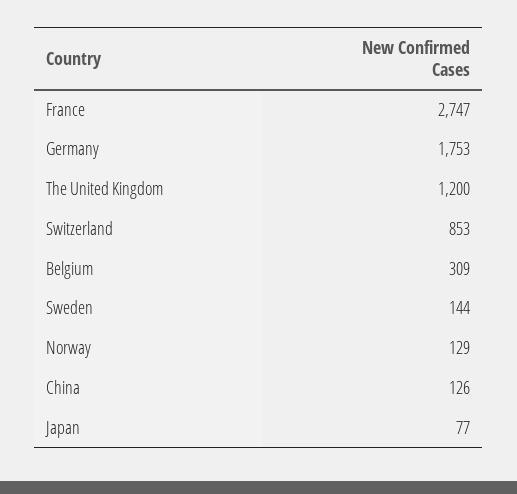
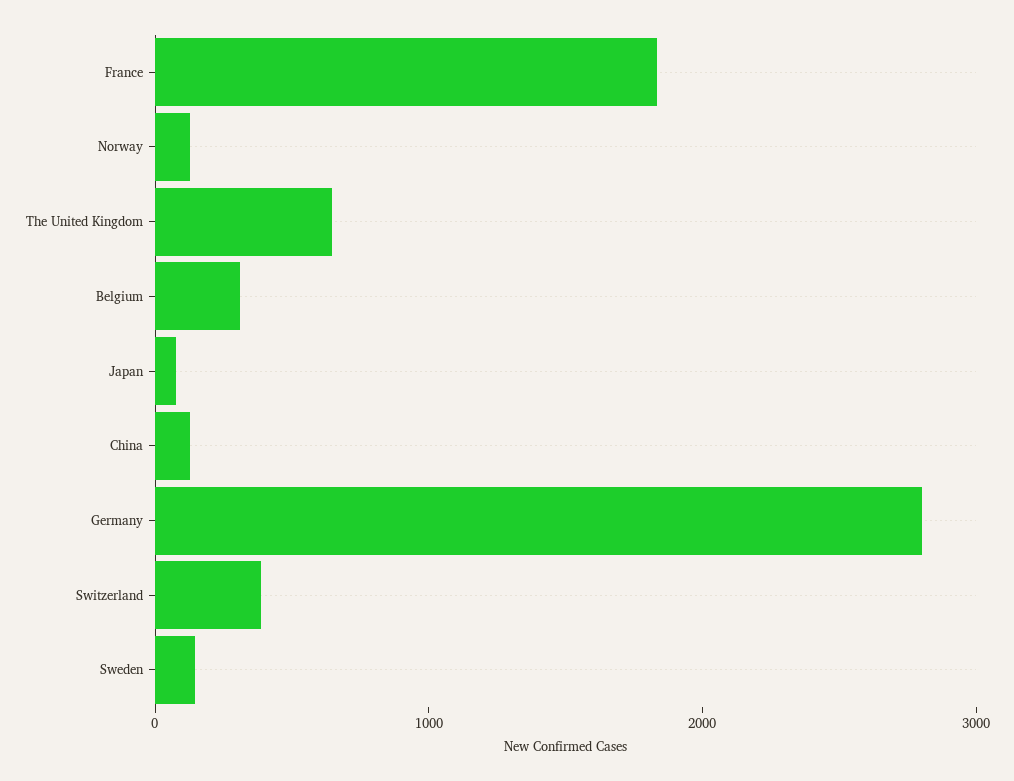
  {
-   "France": 2747,
+   "France": 1800,
-   "Germany": 1753,
+   "Germany": 2800,
-   "The United Kingdom": 1200,
+   "The United Kingdom": 600,
-   "Switzerland": 853,
+   "Switzerland": 400,
    "Belgium": 309,
    "Sweden": 144,
    "Norway": 129,
    "China": 126,
    "Japan": 77
  }

